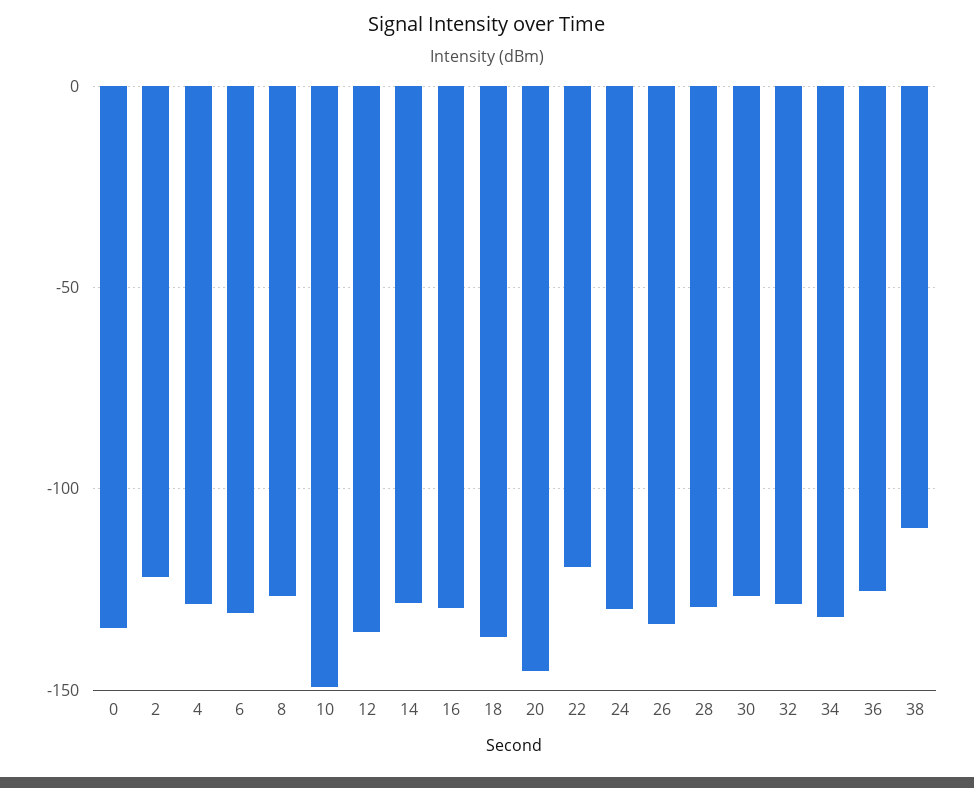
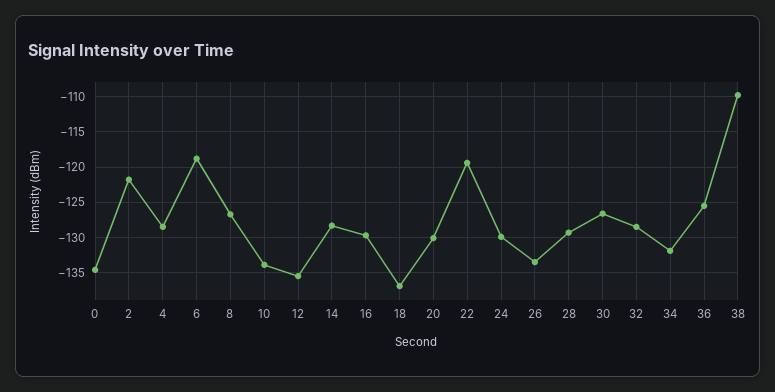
  {
    "0": -135,
    "2": -122,
    "4": -129,
-   "6": -130,
+   "6": -119,
    "8": -127,
-   "10": -150,
+   "10": -134,
    "12": -136,
    "14": -128,
    "16": -130,
    "18": -137,
-   "20": -145,
+   "20": -130,
    "22": -119,
    "24": -130,
    "26": -134,
    "28": -129,
    "30": -127,
    "32": -129,
    "34": -132,
    "36": -126,
    "38": -110
  }

